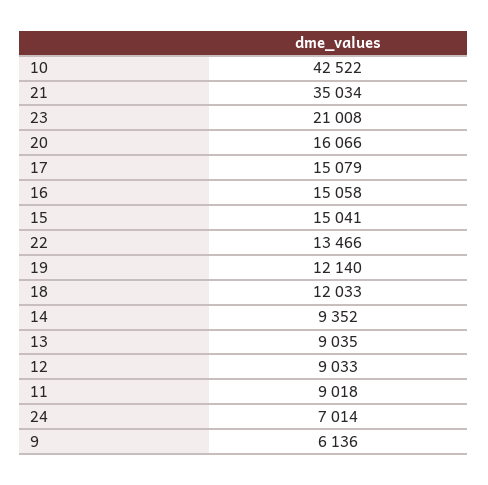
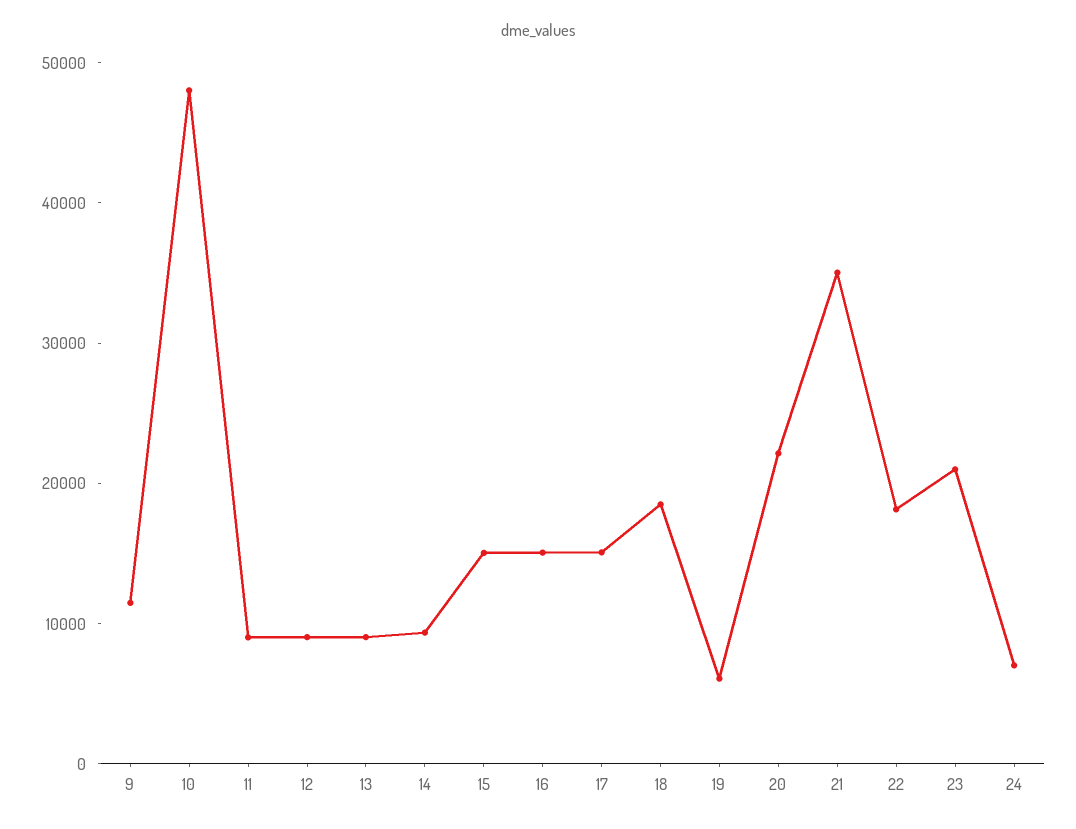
  {
-   "10": 42522,
+   "10": 48000,
    "21": 35034,
    "23": 21008,
-   "20": 16066,
+   "20": 22000,
    "17": 15079,
    "16": 15058,
    "15": 15041,
-   "22": 13466,
+   "22": 18000,
-   "19": 12140,
+   "19": 6000,
-   "18": 12033,
+   "18": 18000,
    "14": 9352,
    "13": 9035,
    "12": 9033,
    "11": 9018,
    "24": 7014,
-   "9": 6136
+   "9": 12000
  }

